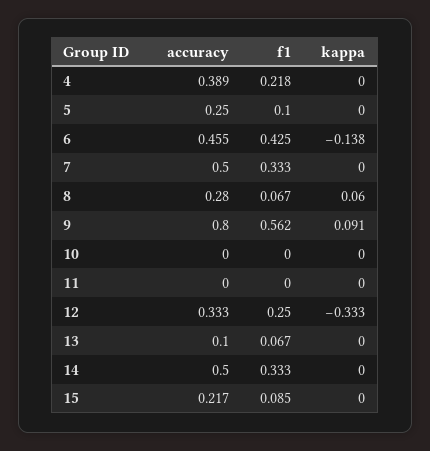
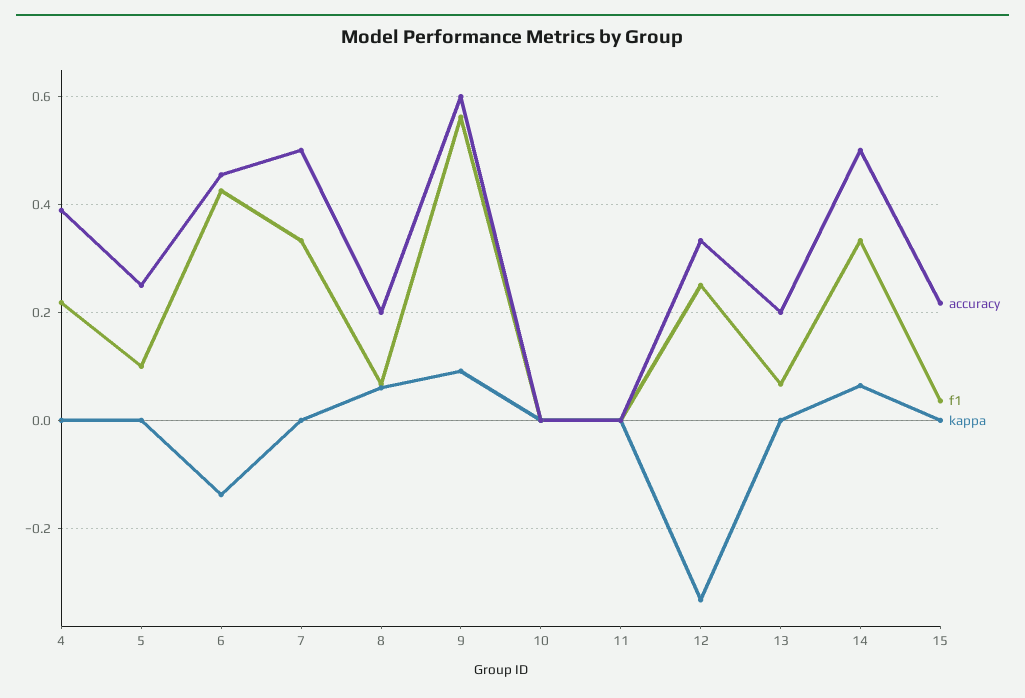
  {
    "accuracy": {
      "4": 0.389,
      "5": 0.25,
      "6": 0.455,
      "7": 0.5,
-     "8": 0.28,
+     "8": 0.2,
-     "9": 0.8,
+     "9": 0.6,
      "10": 0,
      "11": 0,
      "12": 0.333,
-     "13": 0.1,
+     "13": 0.2,
      "14": 0.5,
      "15": 0.217
    },
    "f1": {
      "4": 0.218,
      "5": 0.1,
      "6": 0.425,
      "7": 0.333,
      "8": 0.067,
      "9": 0.562,
      "10": 0,
      "11": 0,
      "12": 0.25,
      "13": 0.067,
      "14": 0.333,
-     "15": 0.085
+     "15": 0.04
    },
    "kappa": {
      "4": 0,
      "5": 0,
      "6": -0.138,
      "7": 0,
      "8": 0.06,
      "9": 0.091,
      "10": 0,
      "11": 0,
      "12": -0.333,
      "13": 0,
-     "14": 0,
+     "14": 0.06,
      "15": 0
    }
  }

